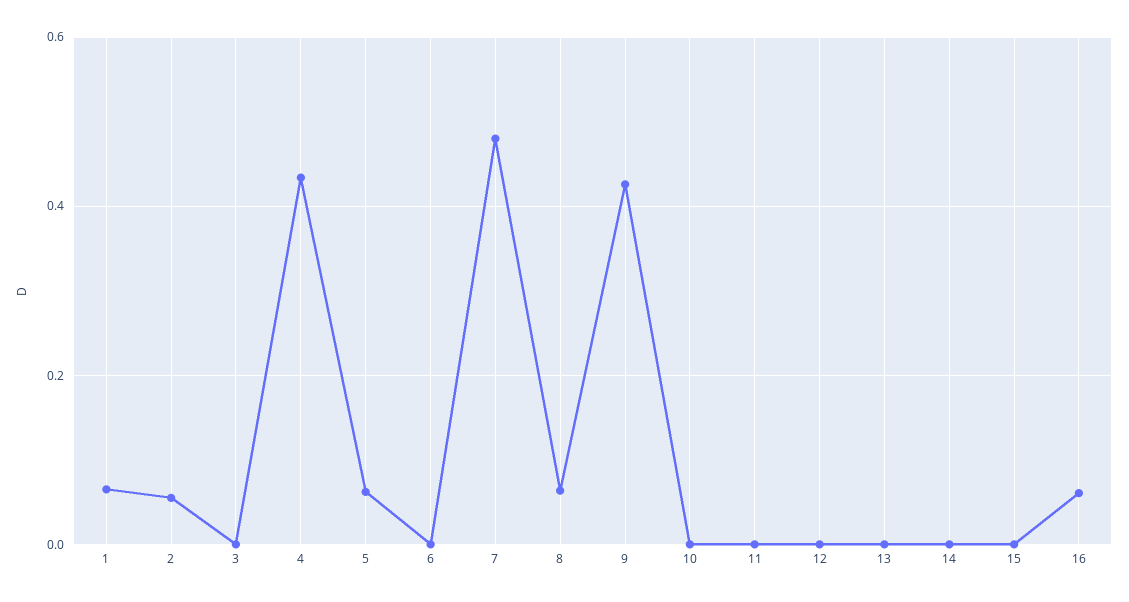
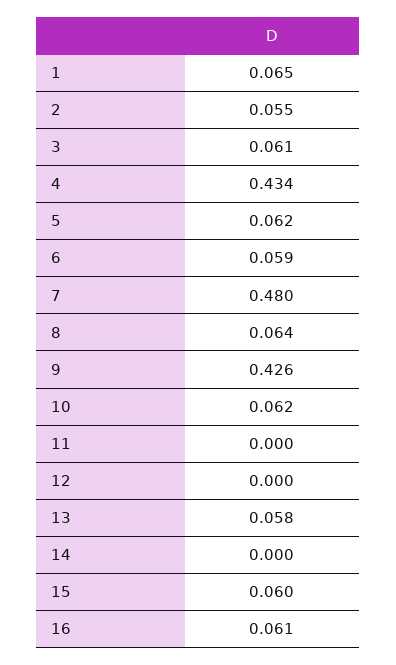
  {
    "1": 0.065,
    "2": 0.055,
-   "3": 0,
+   "3": 0.061,
    "4": 0.434,
    "5": 0.062,
-   "6": 0,
+   "6": 0.059,
    "7": 0.48,
    "8": 0.064,
    "9": 0.426,
-   "10": 0,
+   "10": 0.062,
    "11": 0,
    "12": 0,
-   "13": 0,
+   "13": 0.058,
    "14": 0,
-   "15": 0,
+   "15": 0.06,
    "16": 0.061
  }

